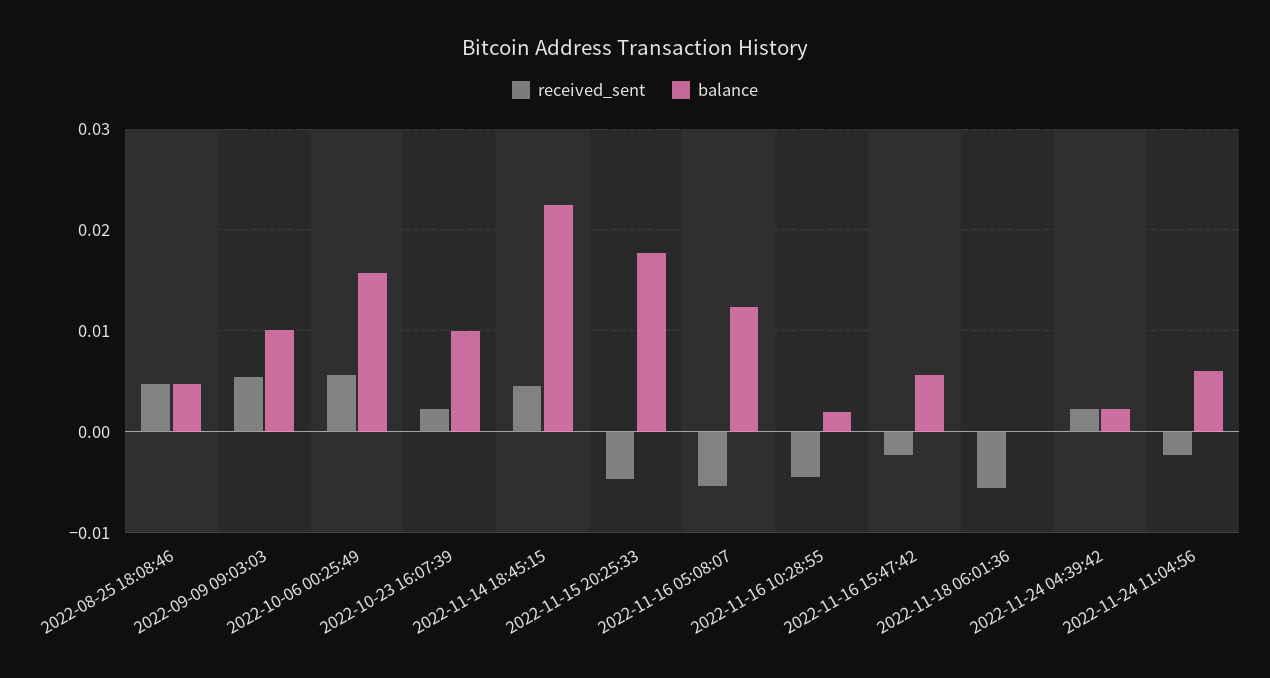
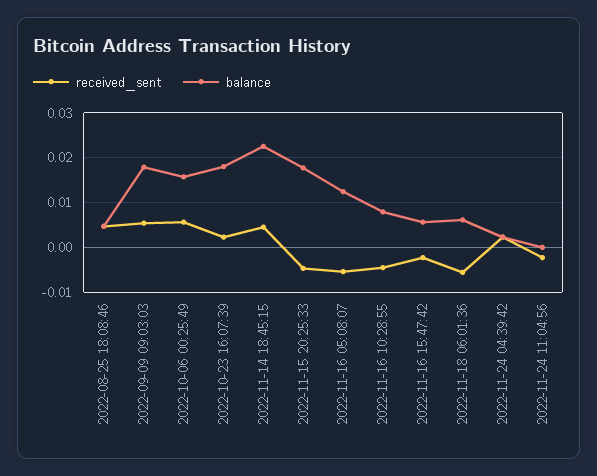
  {
    "received_sent": {
      "2022-08-25 18:08:46": 0.005,
      "2022-09-09 09:03:03": 0.005,
      "2022-10-06 00:25:49": 0.006,
      "2022-10-23 16:07:39": 0.002,
      "2022-11-14 18:45:15": 0.005,
      "2022-11-15 20:25:33": -0.005,
      "2022-11-16 05:08:07": -0.005,
      "2022-11-16 10:28:55": -0.005,
      "2022-11-16 15:47:42": -0.002,
      "2022-11-18 06:01:36": -0.006,
      "2022-11-24 04:39:42": 0.002,
      "2022-11-24 11:04:56": -0.002
    },
    "balance": {
      "2022-08-25 18:08:46": 0.005,
-     "2022-09-09 09:03:03": 0.01,
+     "2022-09-09 09:03:03": 0.018,
      "2022-10-06 00:25:49": 0.016,
-     "2022-10-23 16:07:39": 0.01,
+     "2022-10-23 16:07:39": 0.018,
      "2022-11-14 18:45:15": 0.023,
      "2022-11-15 20:25:33": 0.018,
      "2022-11-16 05:08:07": 0.012,
-     "2022-11-16 10:28:55": 0.002,
+     "2022-11-16 10:28:55": 0.008,
      "2022-11-16 15:47:42": 0.006,
-     "2022-11-18 06:01:36": 0,
+     "2022-11-18 06:01:36": 0.006,
      "2022-11-24 04:39:42": 0.002,
-     "2022-11-24 11:04:56": 0.006
+     "2022-11-24 11:04:56": 0
    }
  }

